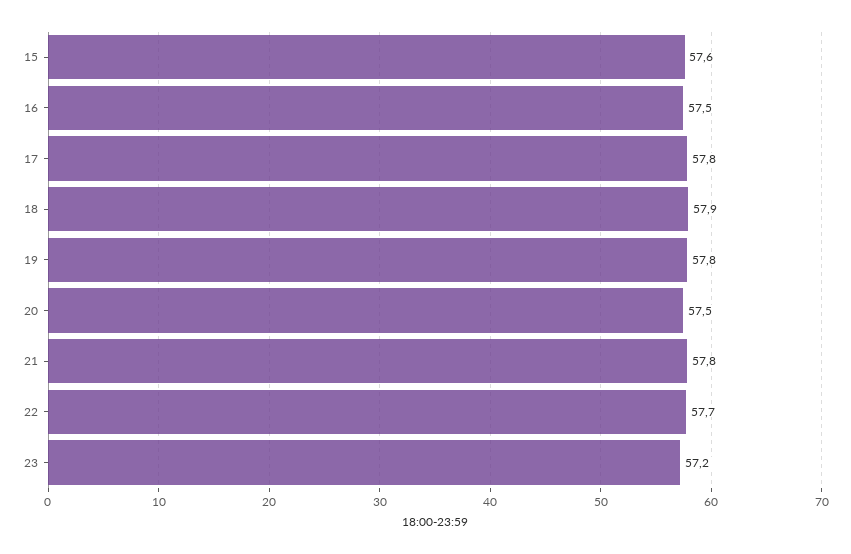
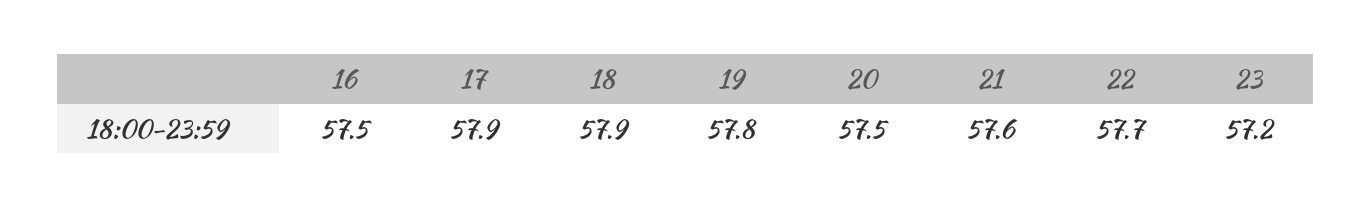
  {
-   "15": 57.6,
    "16": 57.5,
-   "17": 57.8,
+   "17": 57.9,
    "18": 57.9,
    "19": 57.8,
    "20": 57.5,
-   "21": 57.8,
+   "21": 57.6,
    "22": 57.7,
    "23": 57.2
  }

